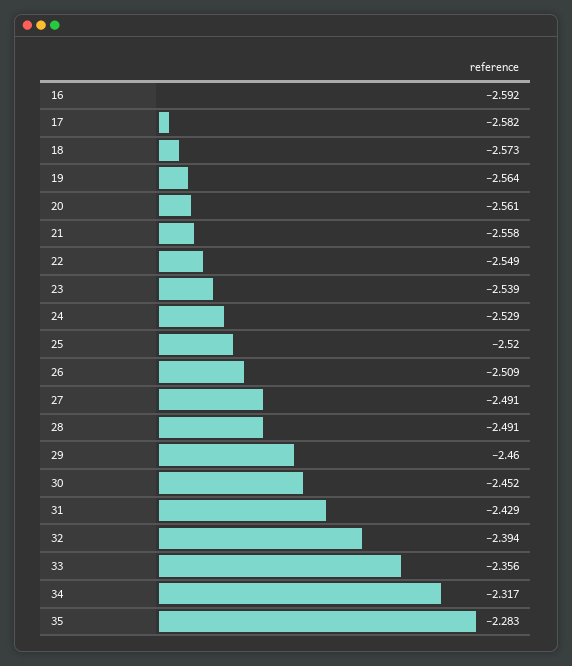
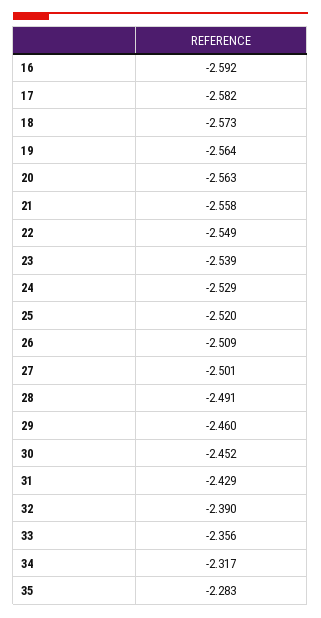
  {
    "16": -2.592,
    "17": -2.582,
    "18": -2.573,
    "19": -2.564,
-   "20": -2.561,
+   "20": -2.563,
    "21": -2.558,
    "22": -2.549,
    "23": -2.539,
    "24": -2.529,
    "25": -2.52,
    "26": -2.509,
-   "27": -2.491,
+   "27": -2.501,
    "28": -2.491,
    "29": -2.46,
    "30": -2.452,
    "31": -2.429,
-   "32": -2.394,
+   "32": -2.39,
    "33": -2.356,
    "34": -2.317,
    "35": -2.283
  }

